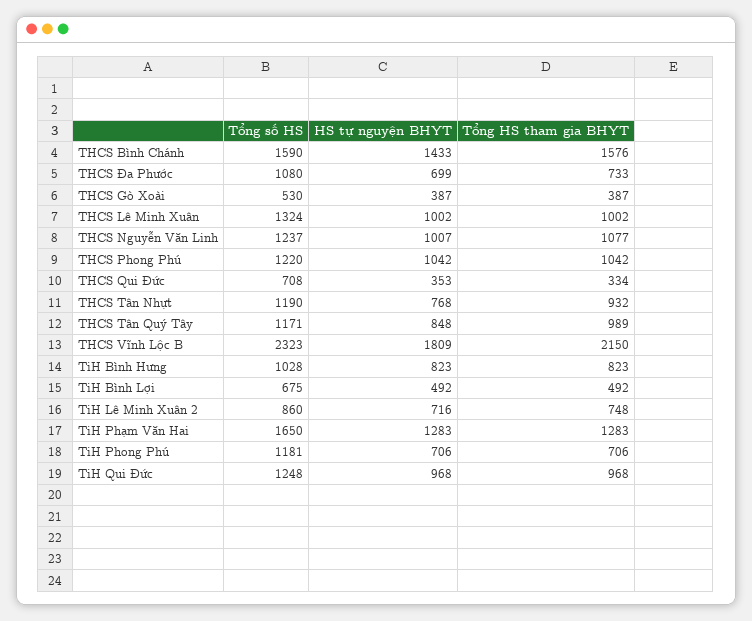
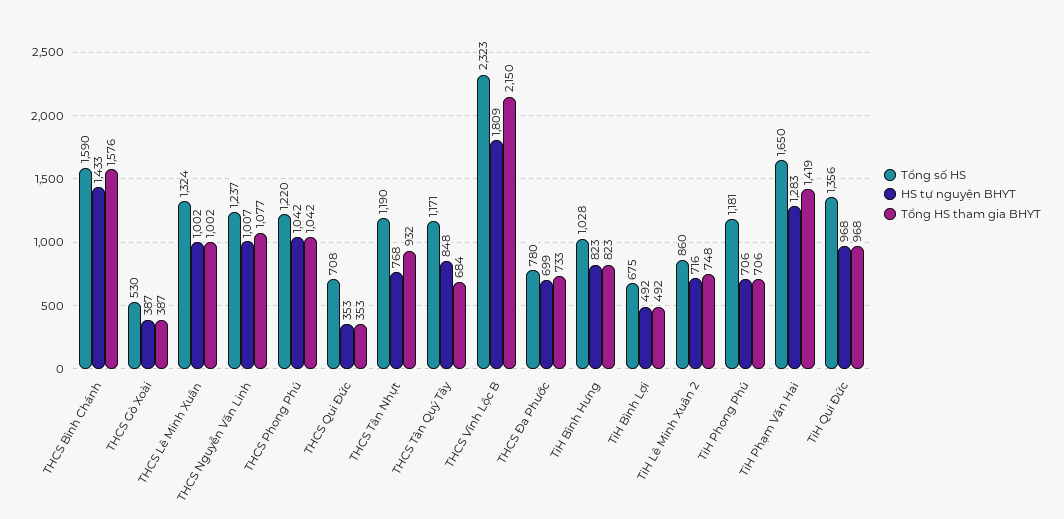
  {
    "Tổng số HS": {
      "THCS Bình Chánh": 1590,
-     "THCS Đa Phước": 1080,
+     "THCS Đa Phước": 780,
      "THCS Gò Xoài": 530,
      "THCS Lê Minh Xuân": 1324,
      "THCS Nguyễn Văn Linh": 1237,
      "THCS Phong Phú": 1220,
      "THCS Qui Đức": 708,
      "THCS Tân Nhựt": 1190,
      "THCS Tân Quý Tây": 1171,
      "THCS Vĩnh Lộc B": 2323,
      "TiH Bình Hưng": 1028,
      "TiH Bình Lợi": 675,
      "TiH Lê Minh Xuân 2": 860,
      "TiH Phạm Văn Hai": 1650,
      "TiH Phong Phú": 1181,
-     "TiH Qui Đức": 1248
+     "TiH Qui Đức": 1356
    },
    "HS tự nguyện BHYT": {
      "THCS Bình Chánh": 1433,
      "THCS Đa Phước": 699,
      "THCS Gò Xoài": 387,
      "THCS Lê Minh Xuân": 1002,
      "THCS Nguyễn Văn Linh": 1007,
      "THCS Phong Phú": 1042,
      "THCS Qui Đức": 353,
      "THCS Tân Nhựt": 768,
      "THCS Tân Quý Tây": 848,
      "THCS Vĩnh Lộc B": 1809,
      "TiH Bình Hưng": 823,
      "TiH Bình Lợi": 492,
      "TiH Lê Minh Xuân 2": 716,
      "TiH Phạm Văn Hai": 1283,
      "TiH Phong Phú": 706,
      "TiH Qui Đức": 968
    },
    "Tổng HS tham gia BHYT": {
      "THCS Bình Chánh": 1576,
      "THCS Đa Phước": 733,
      "THCS Gò Xoài": 387,
      "THCS Lê Minh Xuân": 1002,
      "THCS Nguyễn Văn Linh": 1077,
      "THCS Phong Phú": 1042,
-     "THCS Qui Đức": 334,
+     "THCS Qui Đức": 353,
      "THCS Tân Nhựt": 932,
-     "THCS Tân Quý Tây": 989,
+     "THCS Tân Quý Tây": 684,
      "THCS Vĩnh Lộc B": 2150,
      "TiH Bình Hưng": 823,
      "TiH Bình Lợi": 492,
      "TiH Lê Minh Xuân 2": 748,
-     "TiH Phạm Văn Hai": 1283,
+     "TiH Phạm Văn Hai": 1419,
      "TiH Phong Phú": 706,
      "TiH Qui Đức": 968
    }
  }

